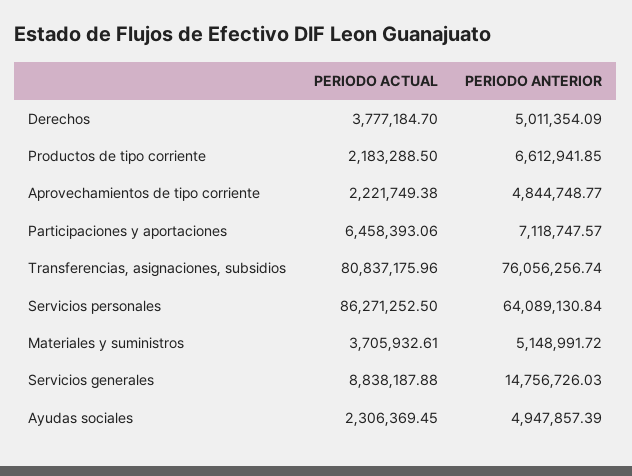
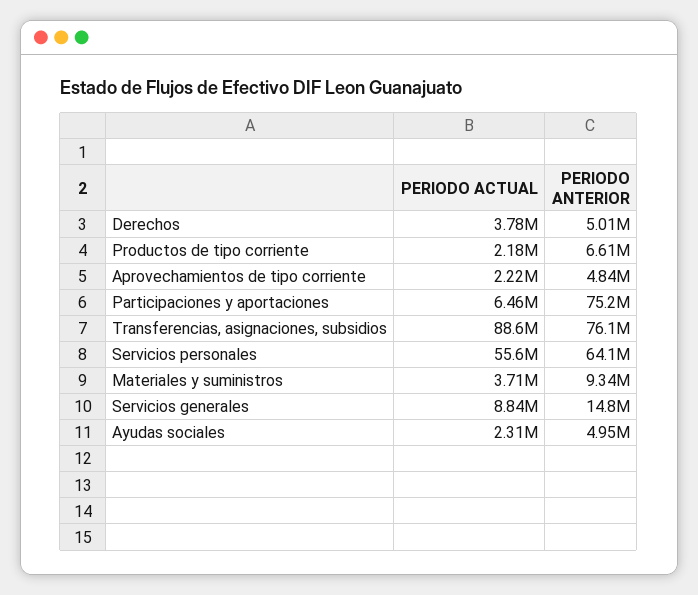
  {
    "PERIODO ACTUAL": {
      "Derechos": 3777184.7,
      "Productos de tipo corriente": 2183288.5,
      "Aprovechamientos de tipo corriente": 2221749.38,
      "Participaciones y aportaciones": 6458393.06,
-     "Transferencias, asignaciones, subsidios": 80837175.96,
+     "Transferencias, asignaciones, subsidios": 88600000,
-     "Servicios personales": 86271252.5,
+     "Servicios personales": 55600000,
      "Materiales y suministros": 3705932.61,
      "Servicios generales": 8838187.88,
      "Ayudas sociales": 2306369.45
    },
    "PERIODO ANTERIOR": {
      "Derechos": 5011354.09,
      "Productos de tipo corriente": 6612941.85,
      "Aprovechamientos de tipo corriente": 4844748.77,
-     "Participaciones y aportaciones": 7118747.57,
+     "Participaciones y aportaciones": 75200000,
      "Transferencias, asignaciones, subsidios": 76056256.74,
      "Servicios personales": 64089130.84,
-     "Materiales y suministros": 5148991.72,
+     "Materiales y suministros": 9340000,
      "Servicios generales": 14756726.03,
      "Ayudas sociales": 4947857.39
    }
  }

